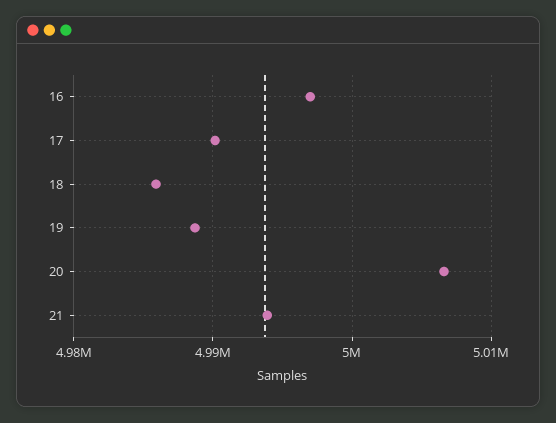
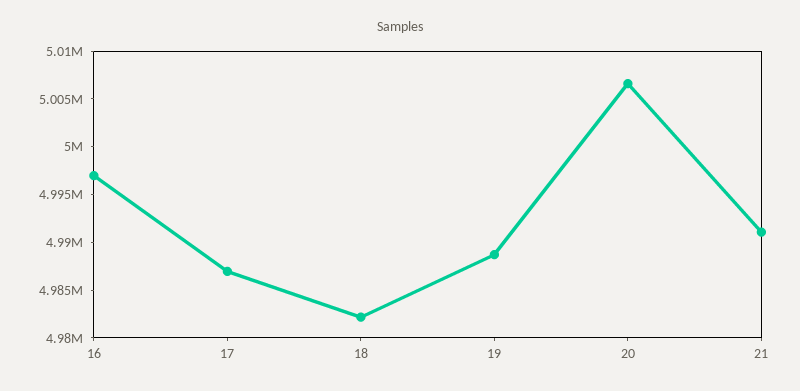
  {
    "16": 4997000,
-   "17": 4990000,
+   "17": 4987000,
-   "18": 4986000,
+   "18": 4982000,
    "19": 4989000,
    "20": 5007000,
-   "21": 4994000
+   "21": 4991000
  }

